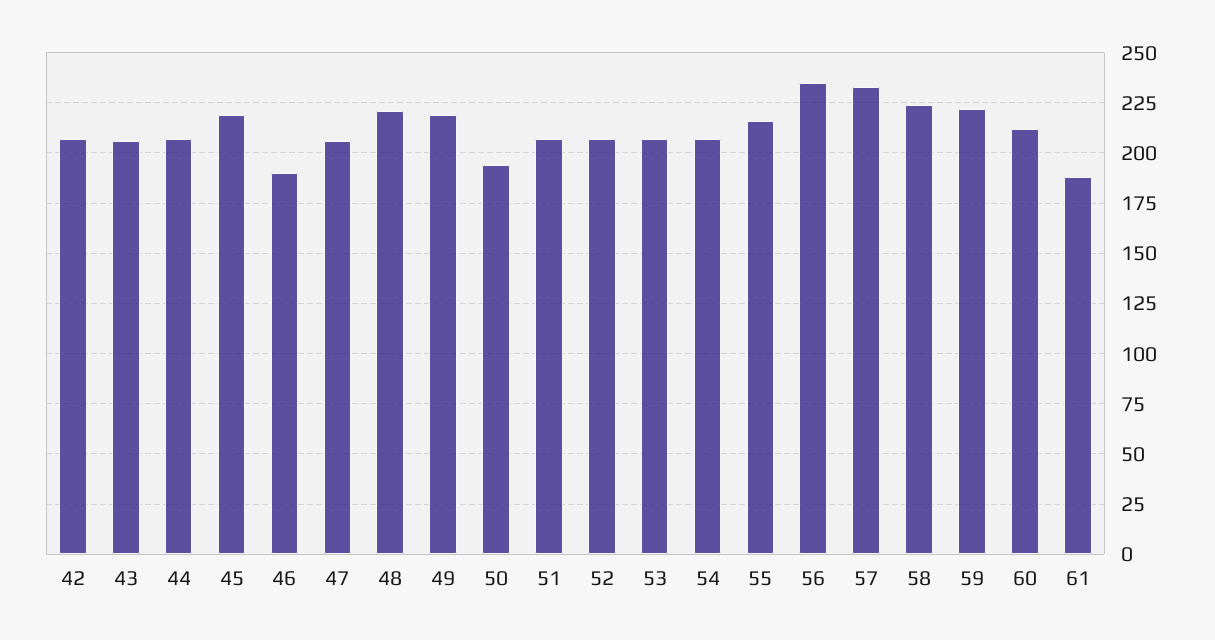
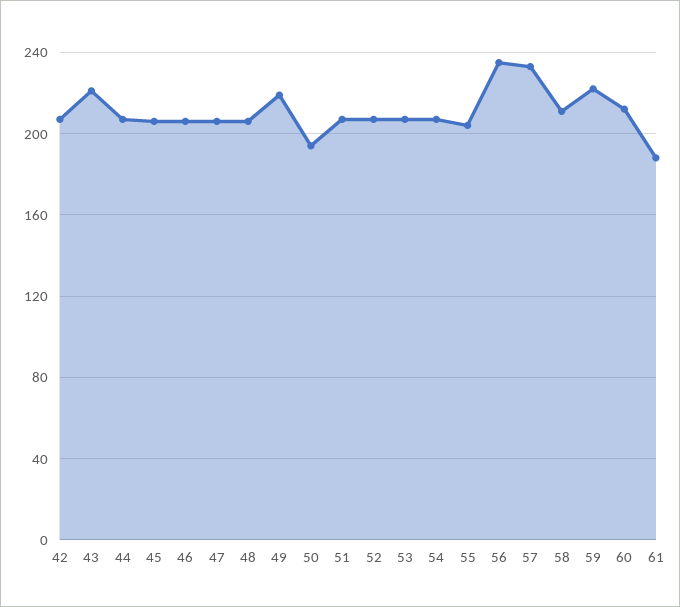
  {
    "42": 205,
-   "43": 205,
+   "43": 220,
    "44": 205,
-   "45": 220,
+   "45": 205,
-   "46": 190,
+   "46": 205,
    "47": 205,
-   "48": 220,
+   "48": 205,
    "49": 220,
    "50": 195,
    "51": 205,
    "52": 205,
    "53": 205,
    "54": 205,
-   "55": 215,
+   "55": 205,
    "56": 235,
    "57": 235,
-   "58": 225,
+   "58": 210,
    "59": 220,
    "60": 210,
    "61": 190
  }

